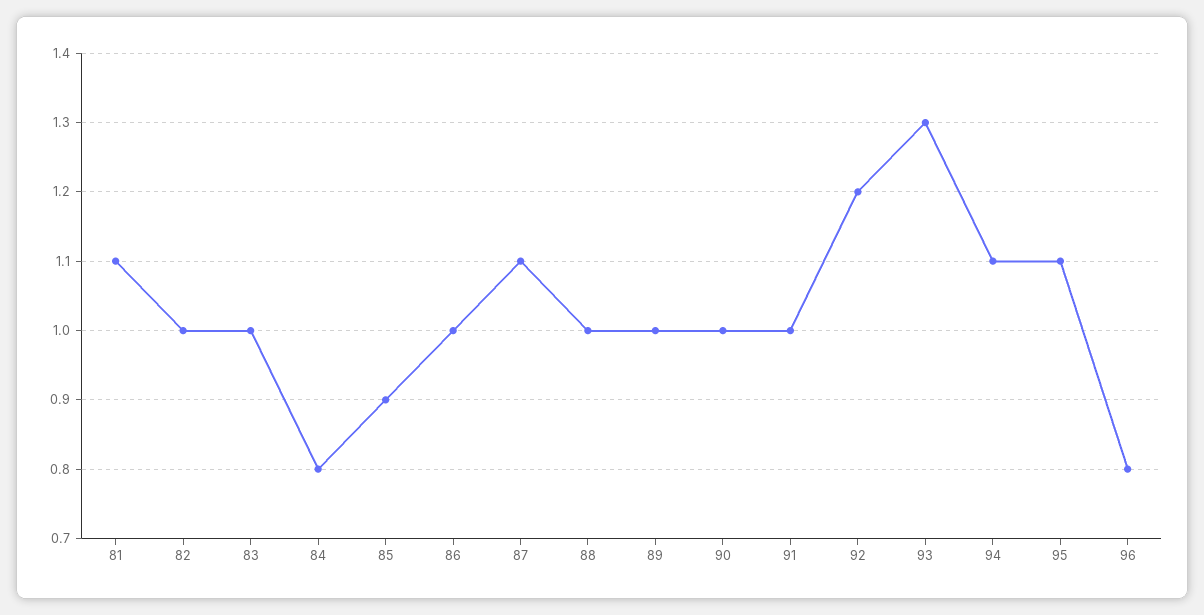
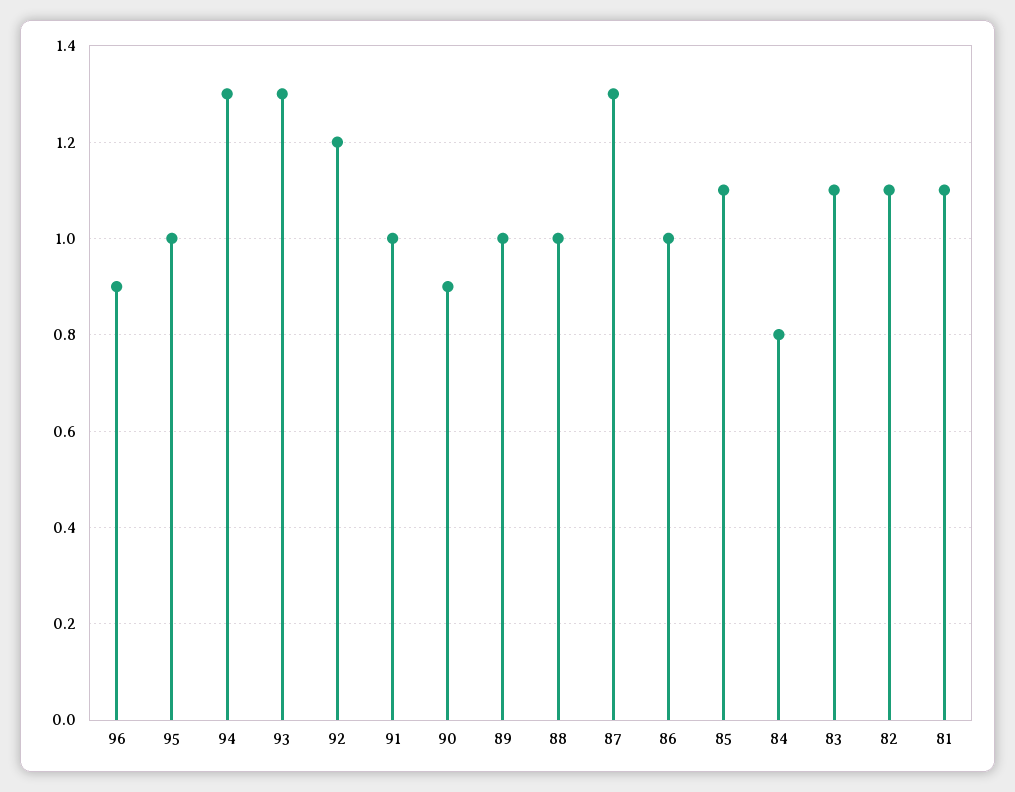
  {
    "81": 1.1,
-   "82": 1,
+   "82": 1.1,
-   "83": 1,
+   "83": 1.1,
    "84": 0.8,
-   "85": 0.9,
+   "85": 1.1,
    "86": 1,
-   "87": 1.1,
+   "87": 1.3,
    "88": 1,
    "89": 1,
-   "90": 1,
+   "90": 0.9,
    "91": 1,
    "92": 1.2,
    "93": 1.3,
-   "94": 1.1,
+   "94": 1.3,
-   "95": 1.1,
+   "95": 1,
-   "96": 0.8
+   "96": 0.9
  }

